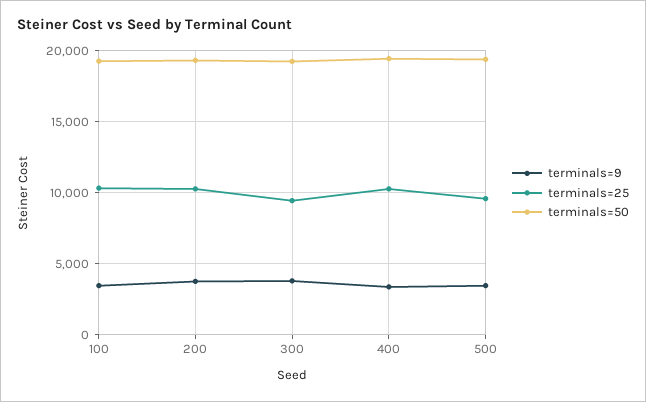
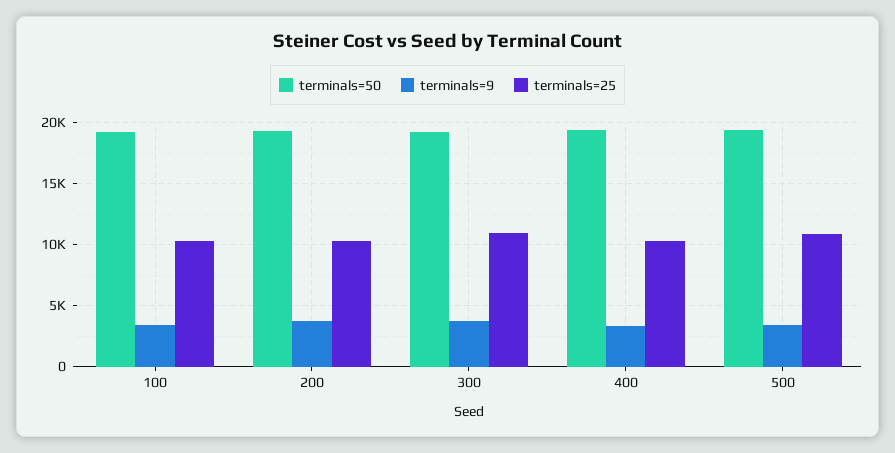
  {
    "terminals=9": {
      "100": 3500,
      "200": 4000,
      "300": 4000,
      "400": 3500,
      "500": 3500
    },
    "terminals=25": {
      "100": 10500,
      "200": 10500,
-     "300": 9500,
+     "300": 11000,
      "400": 10500,
-     "500": 9500
+     "500": 11000
    },
    "terminals=50": {
      "100": 19500,
      "200": 19500,
      "300": 19500,
      "400": 19500,
      "500": 19500
    }
  }

